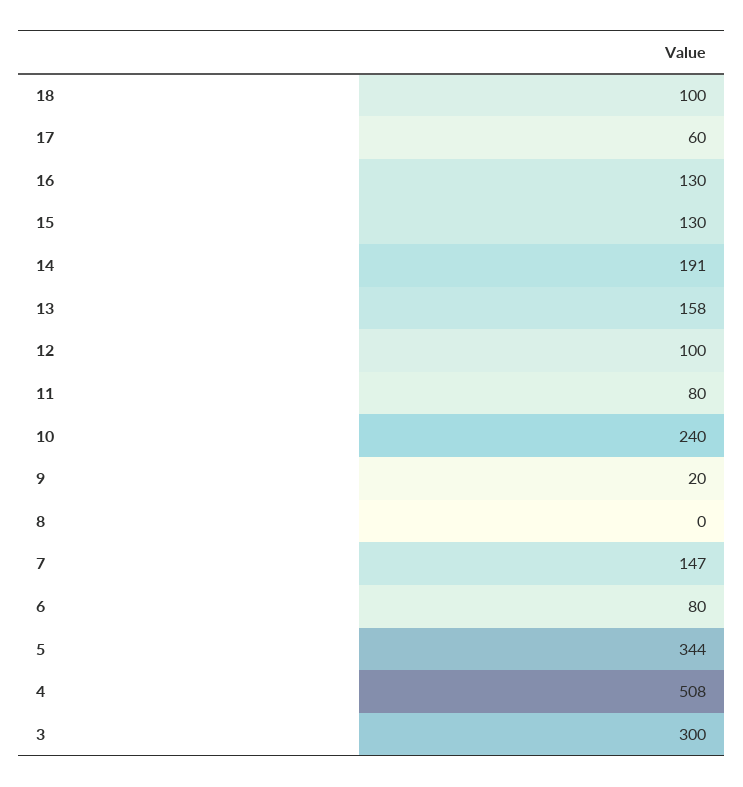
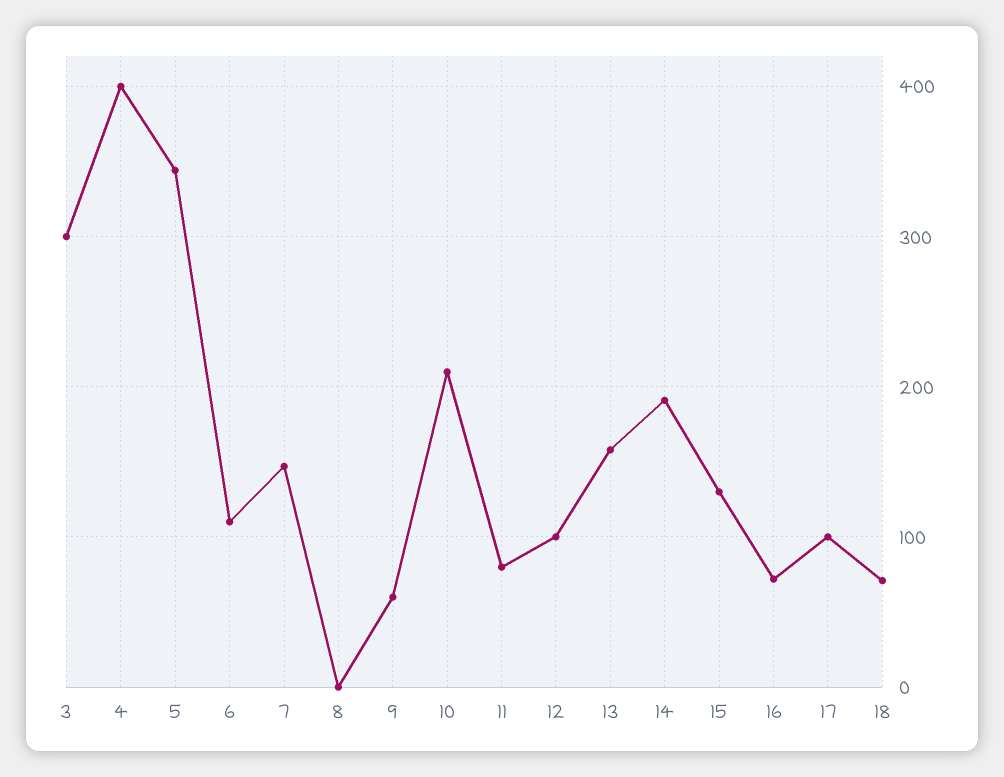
  {
-   "18": 100,
+   "18": 70,
-   "17": 60,
+   "17": 100,
-   "16": 130,
+   "16": 70,
    "15": 130,
    "14": 191,
    "13": 158,
    "12": 100,
    "11": 80,
-   "10": 240,
+   "10": 210,
-   "9": 20,
+   "9": 60,
    "8": 0,
    "7": 147,
-   "6": 80,
+   "6": 110,
    "5": 344,
-   "4": 508,
+   "4": 400,
    "3": 300
  }

